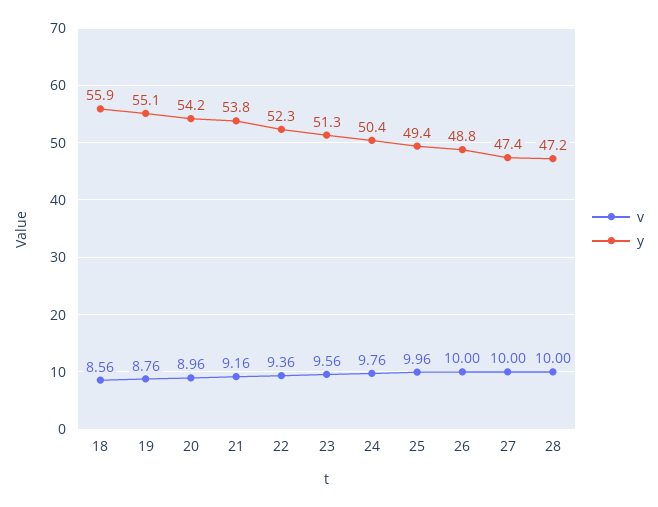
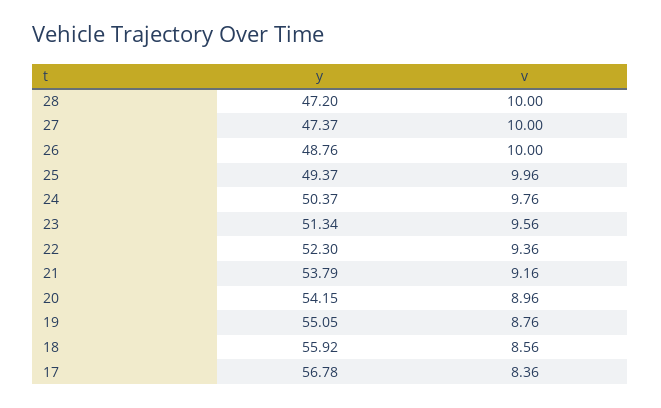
  {
    "v": {
      "18": 8.56,
      "19": 8.76,
      "20": 8.96,
      "21": 9.16,
      "22": 9.36,
      "23": 9.56,
      "24": 9.76,
      "25": 9.96,
      "26": 10,
      "27": 10,
-     "28": 10
+     "28": 10,
+     "17": 8.36
    },
    "y": {
      "18": 55.92,
      "19": 55.05,
      "20": 54.15,
      "21": 53.79,
      "22": 52.3,
      "23": 51.34,
      "24": 50.37,
      "25": 49.37,
      "26": 48.76,
      "27": 47.37,
-     "28": 47.2
+     "28": 47.2,
+     "17": 56.78
    }
  }

